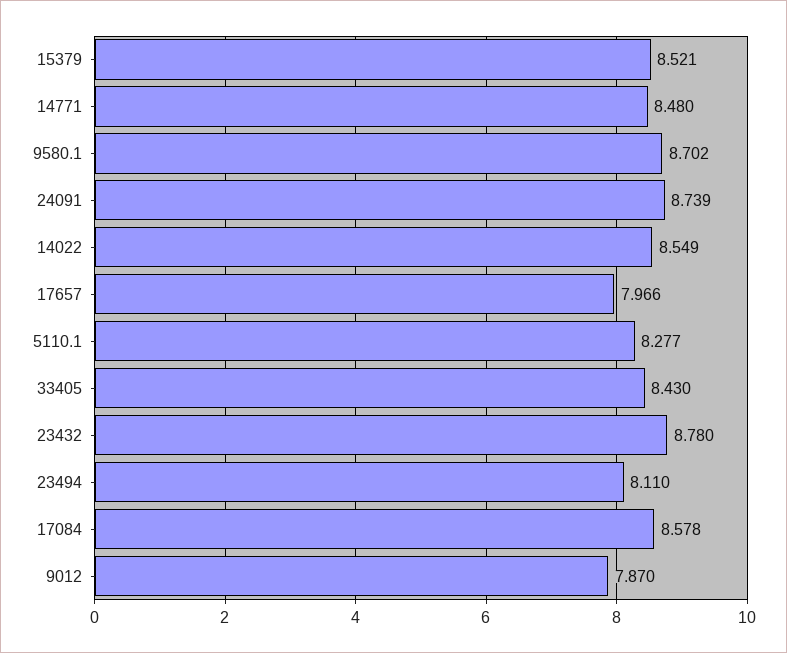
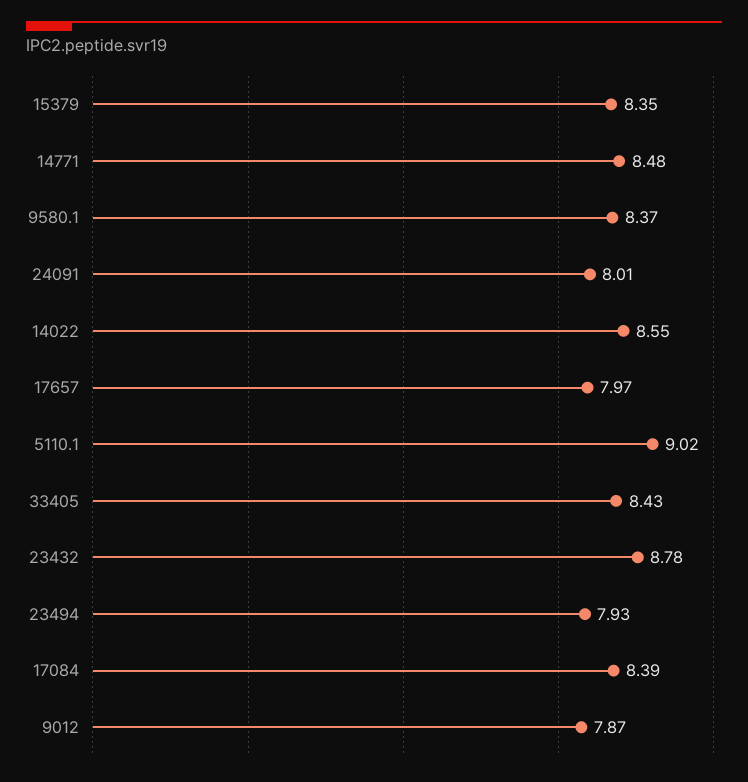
  {
-   "15379": 8.521,
+   "15379": 8.35,
    "14771": 8.48,
-   "9580.1": 8.702,
+   "9580.1": 8.37,
-   "24091": 8.739,
+   "24091": 8.01,
    "14022": 8.549,
    "17657": 7.966,
-   "5110.1": 8.277,
+   "5110.1": 9.02,
    "33405": 8.43,
    "23432": 8.78,
-   "23494": 8.11,
+   "23494": 7.93,
-   "17084": 8.578,
+   "17084": 8.39,
    "9012": 7.87
  }

